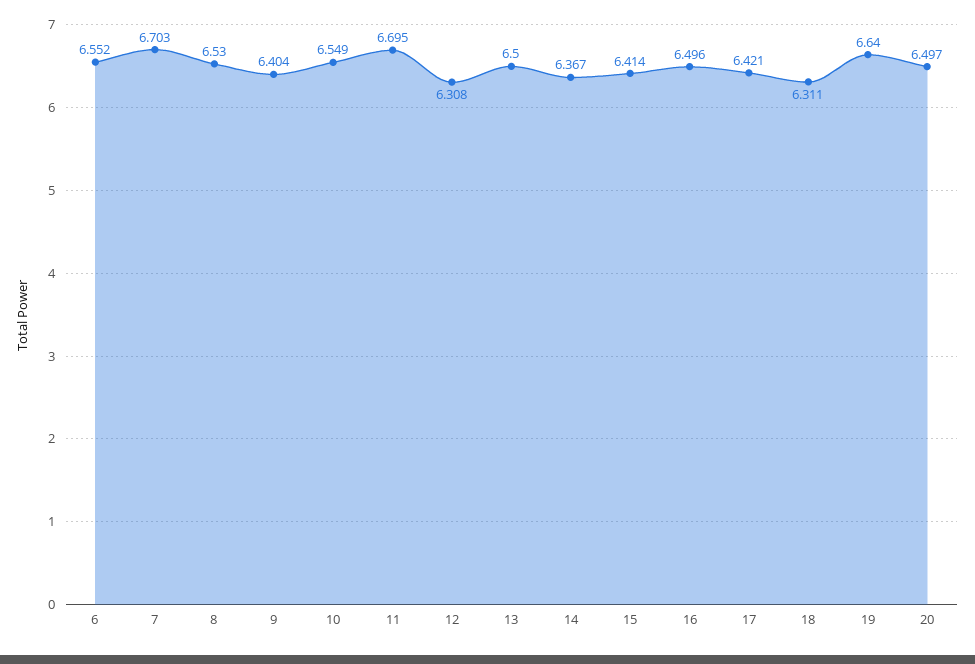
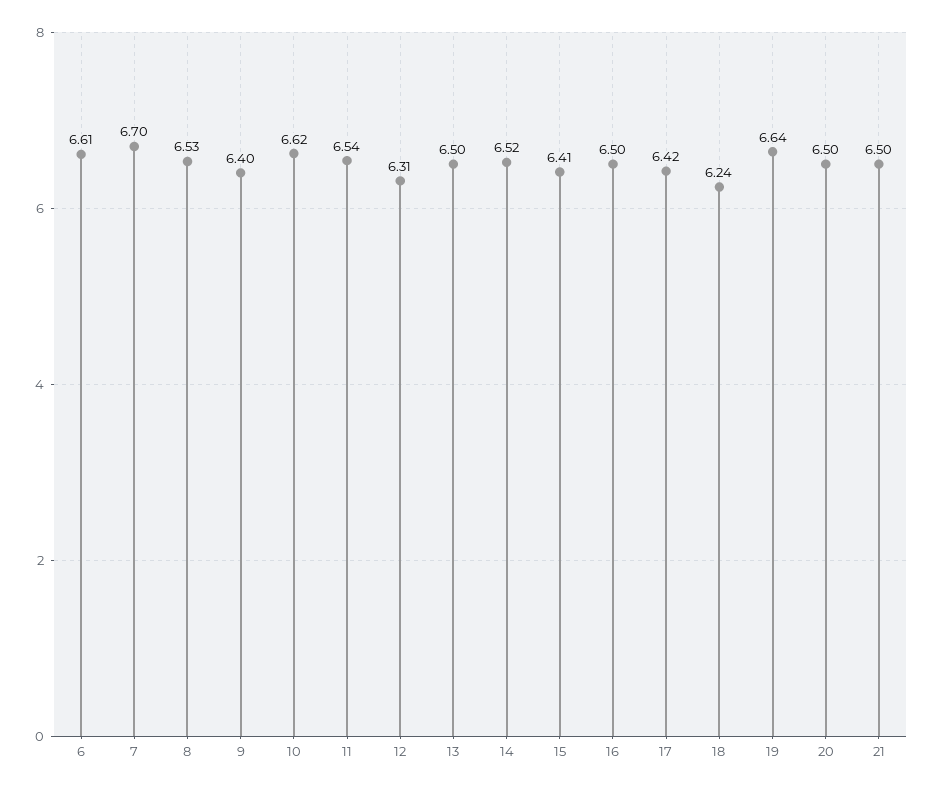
  {
-   "6": 6.552,
+   "6": 6.61,
    "7": 6.703,
    "8": 6.53,
    "9": 6.404,
-   "10": 6.549,
+   "10": 6.62,
-   "11": 6.695,
+   "11": 6.54,
    "12": 6.308,
    "13": 6.5,
-   "14": 6.367,
+   "14": 6.52,
    "15": 6.414,
    "16": 6.496,
    "17": 6.421,
-   "18": 6.311,
+   "18": 6.24,
    "19": 6.64,
-   "20": 6.497
+   "20": 6.497,
+   "21": 6.5
  }

